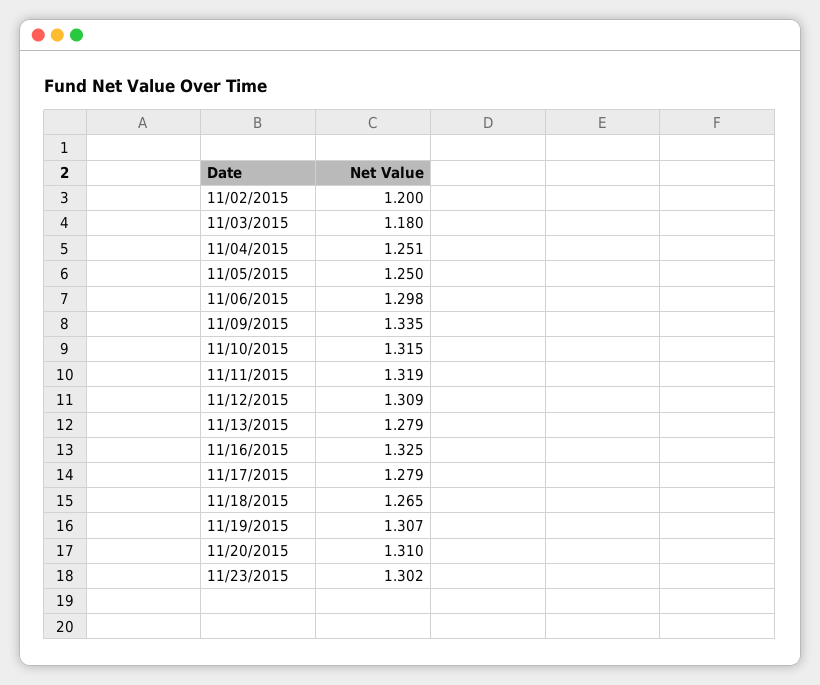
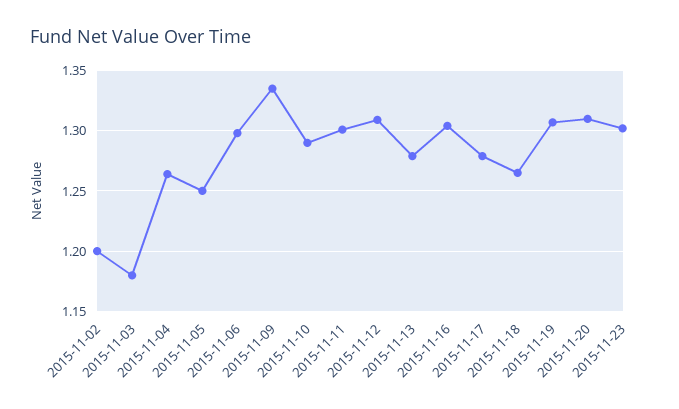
  {
    "11/02/2015": 1.2,
    "11/03/2015": 1.18,
-   "11/04/2015": 1.251,
+   "11/04/2015": 1.265,
    "11/05/2015": 1.25,
    "11/06/2015": 1.298,
    "11/09/2015": 1.335,
-   "11/10/2015": 1.315,
+   "11/10/2015": 1.29,
-   "11/11/2015": 1.319,
+   "11/11/2015": 1.3,
    "11/12/2015": 1.309,
    "11/13/2015": 1.279,
-   "11/16/2015": 1.325,
+   "11/16/2015": 1.305,
    "11/17/2015": 1.279,
    "11/18/2015": 1.265,
    "11/19/2015": 1.307,
    "11/20/2015": 1.31,
    "11/23/2015": 1.302
  }

